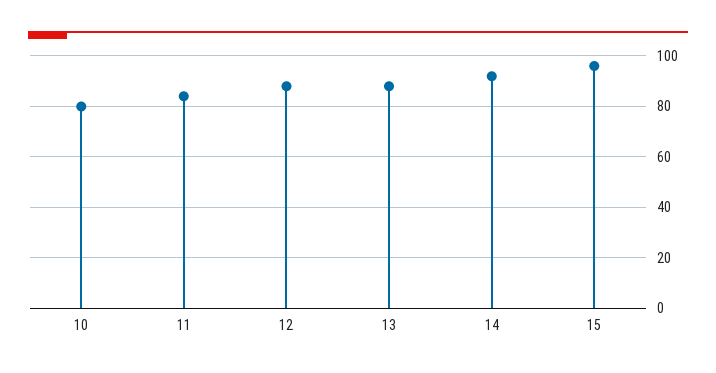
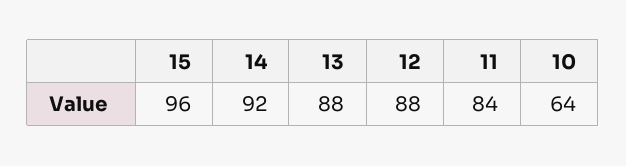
  {
-   "10": 80,
+   "10": 64,
    "11": 84,
    "12": 88,
    "13": 88,
    "14": 92,
    "15": 96
  }

